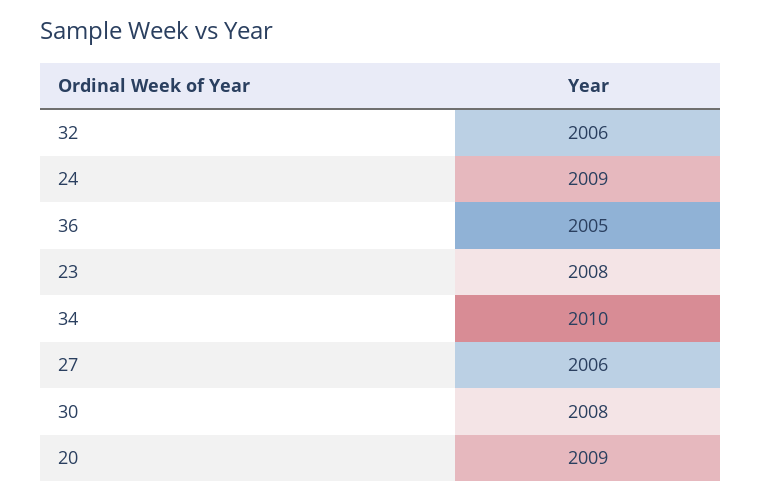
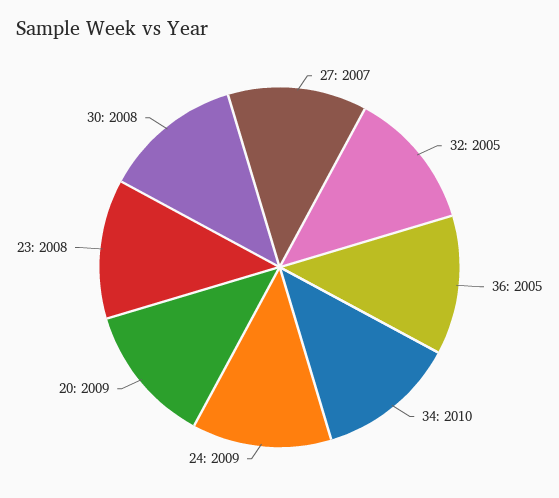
  {
-   "32": 2006,
+   "32": 2005,
    "24": 2009,
    "36": 2005,
    "23": 2008,
    "34": 2010,
-   "27": 2006,
+   "27": 2007,
    "30": 2008,
    "20": 2009
  }

